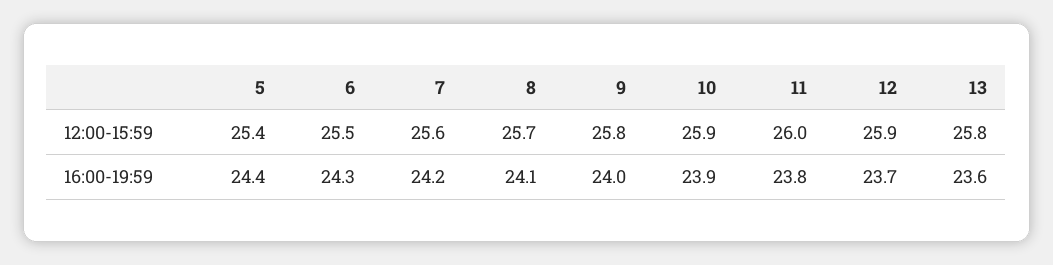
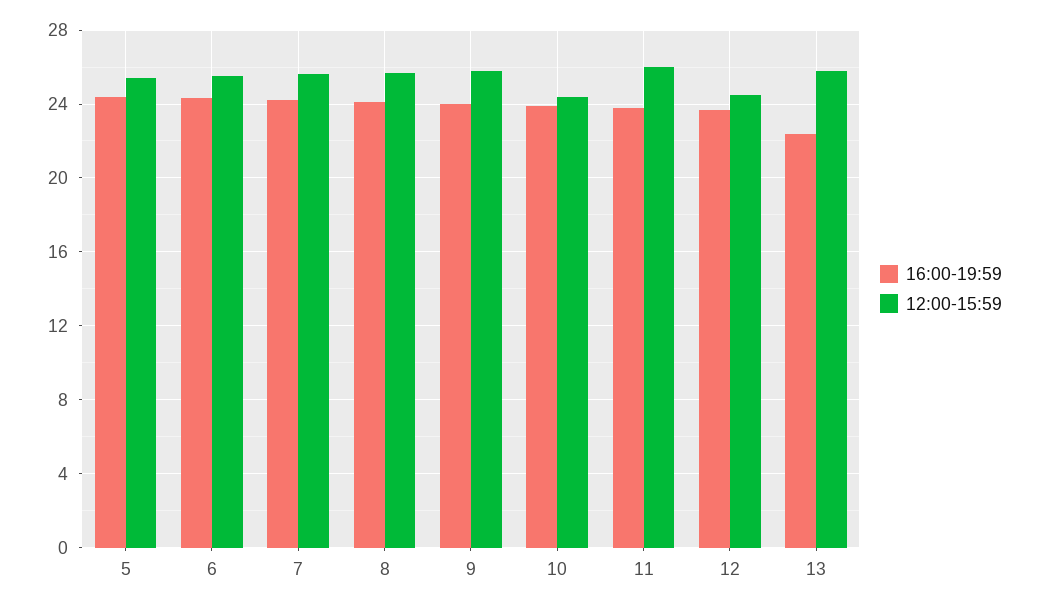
  {
    "12:00-15:59": {
      "5": 25.4,
      "6": 25.5,
      "7": 25.6,
      "8": 25.7,
      "9": 25.8,
-     "10": 25.9,
+     "10": 24.5,
      "11": 26,
-     "12": 25.9,
+     "12": 24.5,
      "13": 25.8
    },
    "16:00-19:59": {
      "5": 24.4,
      "6": 24.3,
      "7": 24.2,
      "8": 24.1,
      "9": 24,
      "10": 23.9,
      "11": 23.8,
      "12": 23.7,
-     "13": 23.6
+     "13": 22.5
    }
  }

